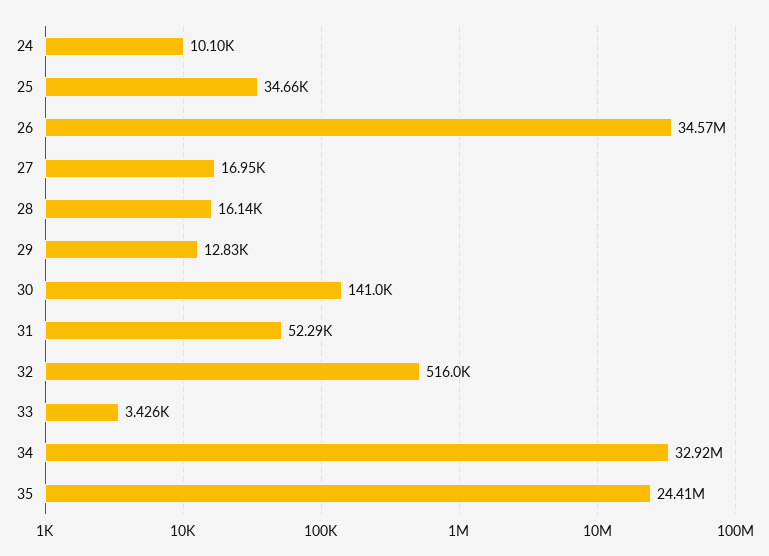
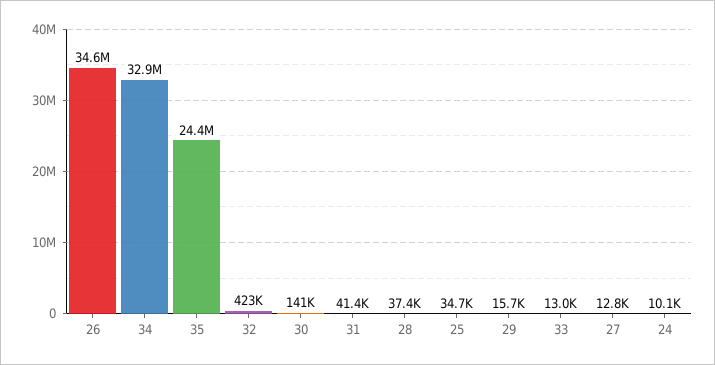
  {
    "24": 10100,
    "25": 34660,
    "26": 34570000,
-   "27": 16950,
+   "27": 12800,
-   "28": 16140,
+   "28": 37400,
-   "29": 12830,
+   "29": 15700,
    "30": 141000,
-   "31": 52290,
+   "31": 41400,
-   "32": 516000,
+   "32": 423000,
-   "33": 3426,
+   "33": 13000,
    "34": 32920000,
    "35": 24410000
  }

